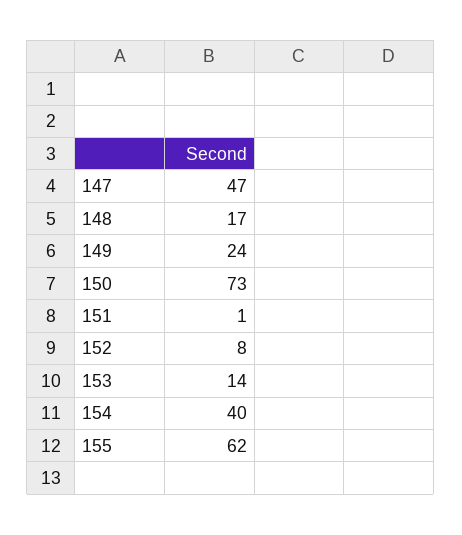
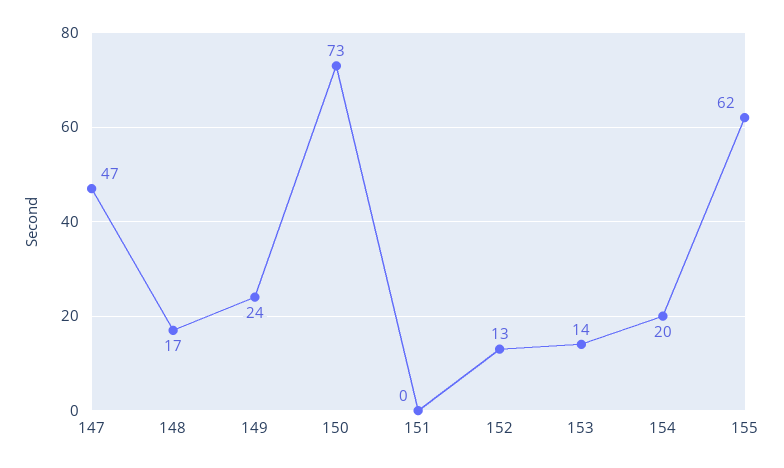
  {
    "147": 47,
    "148": 17,
    "149": 24,
    "150": 73,
-   "151": 1,
+   "151": 0,
-   "152": 8,
+   "152": 13,
    "153": 14,
-   "154": 40,
+   "154": 20,
    "155": 62
  }

